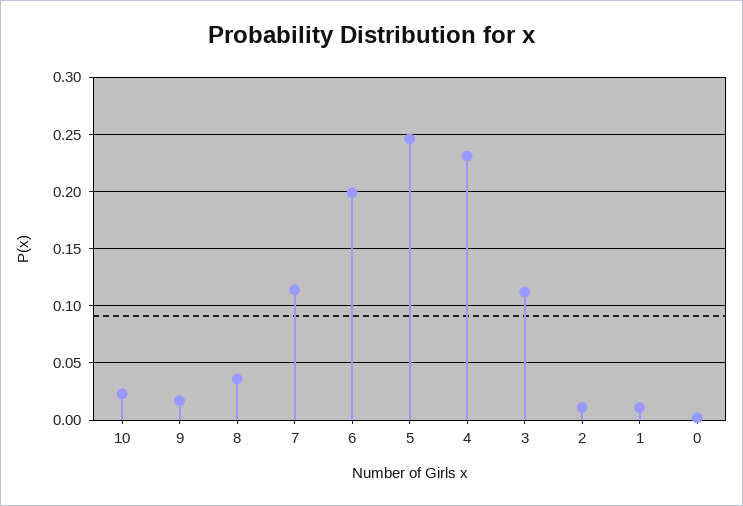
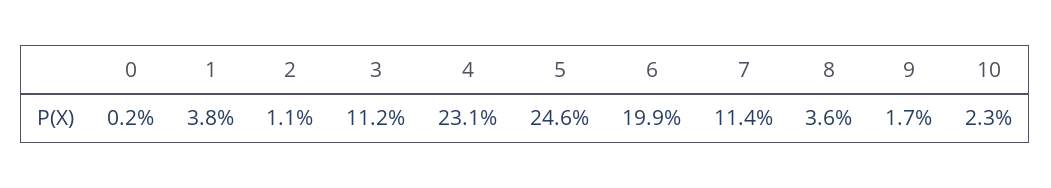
  {
    "10": 0.023,
    "9": 0.017,
    "8": 0.036,
    "7": 0.114,
    "6": 0.199,
    "5": 0.246,
    "4": 0.231,
    "3": 0.112,
    "2": 0.011,
-   "1": 0.01,
+   "1": 0.038,
    "0": 0.002
  }

